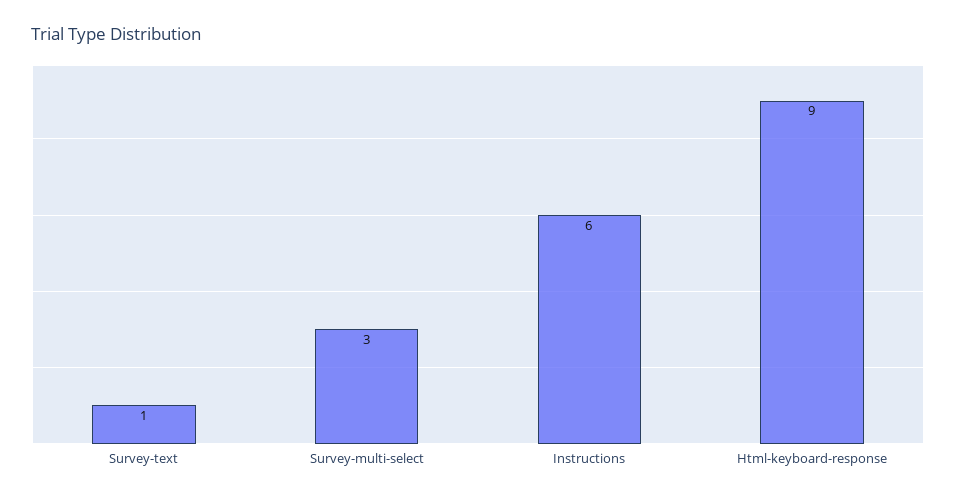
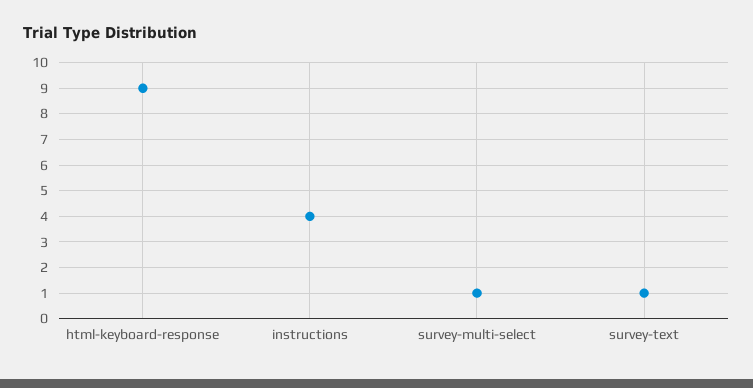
  {
    "Survey-text": 1,
-   "Survey-multi-select": 3,
+   "Survey-multi-select": 1,
-   "Instructions": 6,
+   "Instructions": 4,
    "Html-keyboard-response": 9
  }

